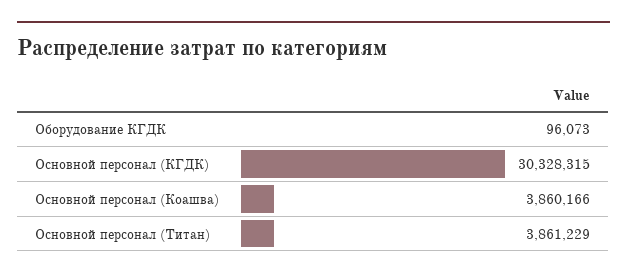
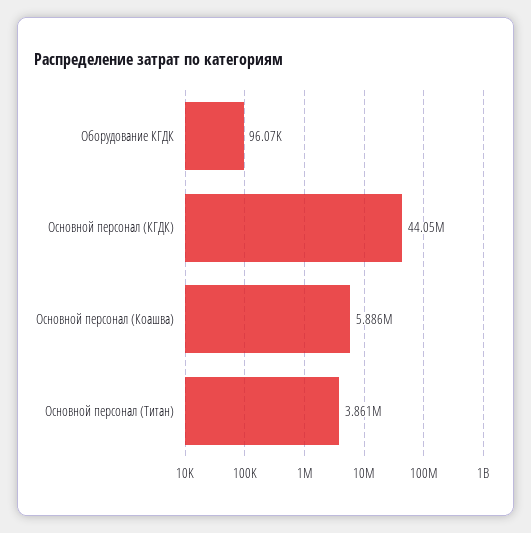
  {
    "Оборудование КГДК": 96073,
-   "Основной персонал (КГДК)": 30328315,
+   "Основной персонал (КГДК)": 44050000,
-   "Основной персонал (Коашва)": 3860166,
+   "Основной персонал (Коашва)": 5886000,
    "Основной персонал (Титан)": 3861229
  }

